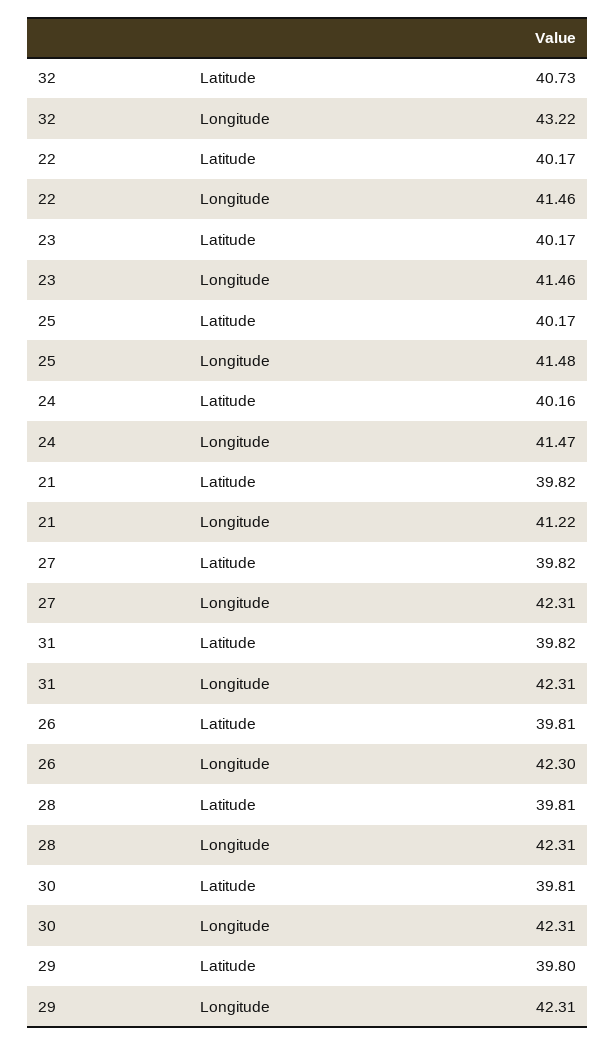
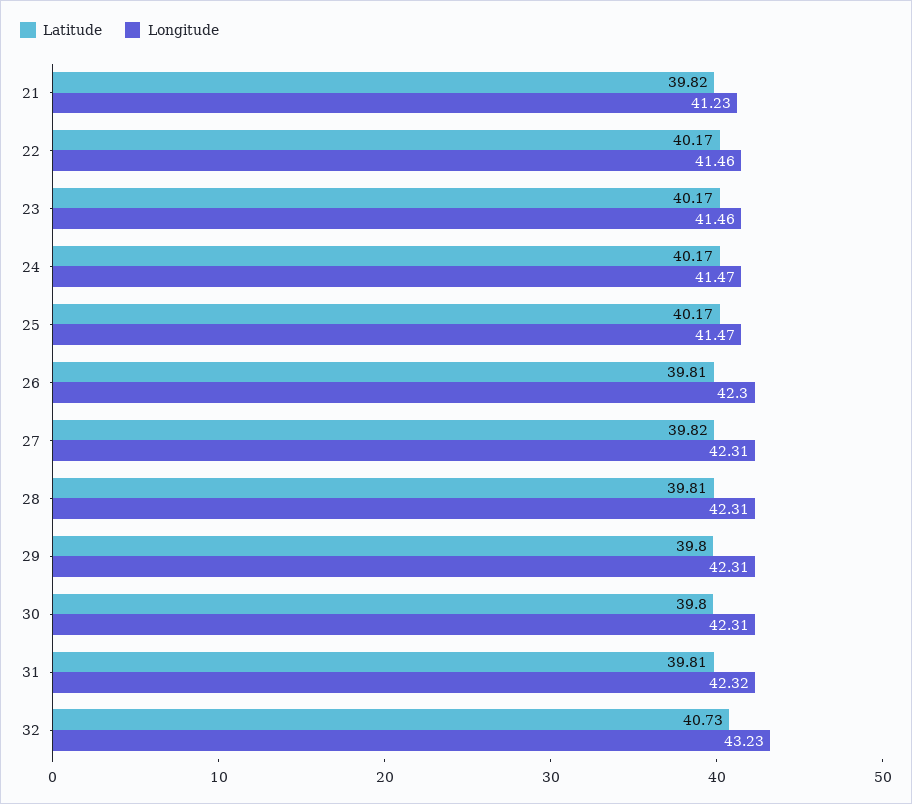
  {
    "Latitude": {
      "32": 40.73,
      "22": 40.17,
      "23": 40.17,
      "25": 40.17,
-     "24": 40.16,
+     "24": 40.17,
      "21": 39.82,
      "27": 39.82,
-     "31": 39.82,
+     "31": 39.81,
      "26": 39.81,
      "28": 39.81,
-     "30": 39.81,
+     "30": 39.8,
      "29": 39.8
    },
    "Longitude": {
-     "32": 43.22,
+     "32": 43.23,
      "22": 41.46,
      "23": 41.46,
-     "25": 41.48,
+     "25": 41.47,
      "24": 41.47,
-     "21": 41.22,
+     "21": 41.23,
      "27": 42.31,
-     "31": 42.31,
+     "31": 42.32,
      "26": 42.3,
      "28": 42.31,
      "30": 42.31,
      "29": 42.31
    }
  }

